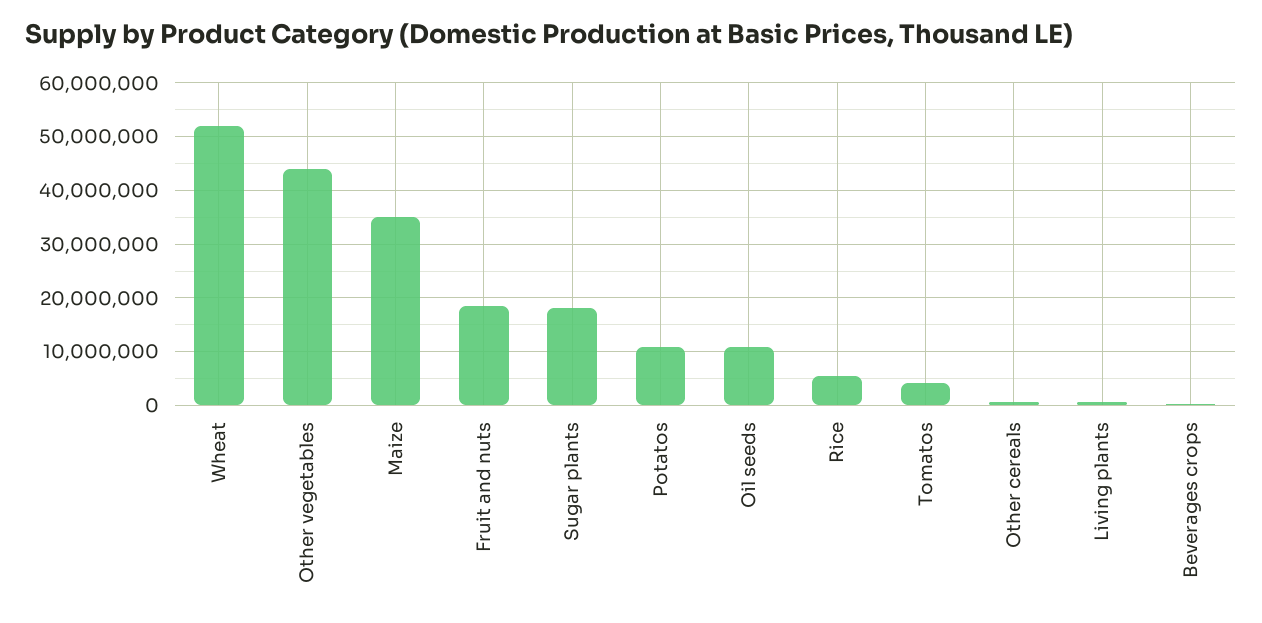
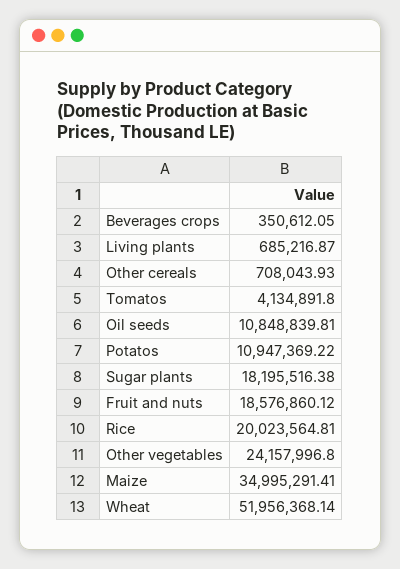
  {
    "Wheat": 51956368.14,
-   "Other vegetables": 44000000,
+   "Other vegetables": 24157996.8,
    "Maize": 34995291.41,
    "Fruit and nuts": 18576860.12,
    "Sugar plants": 18195516.38,
    "Potatos": 10947369.22,
    "Oil seeds": 10848839.81,
-   "Rice": 6000000,
+   "Rice": 20023564.81,
    "Tomatos": 4134891.8,
    "Other cereals": 708043.93,
    "Living plants": 685216.87,
    "Beverages crops": 350612.05
  }

